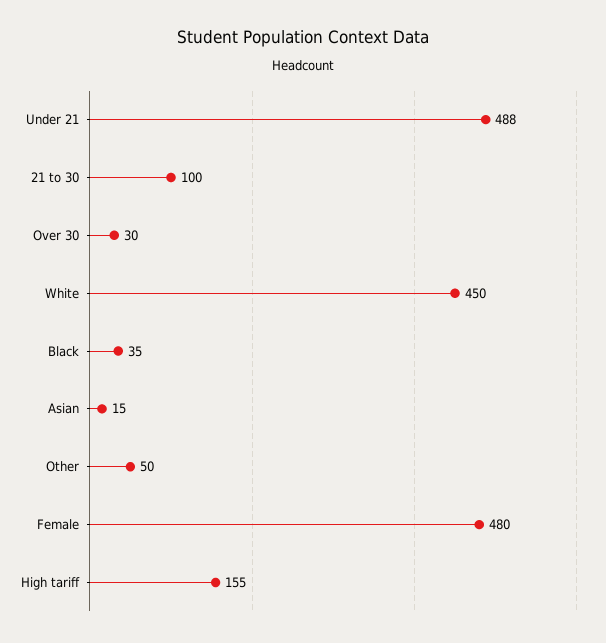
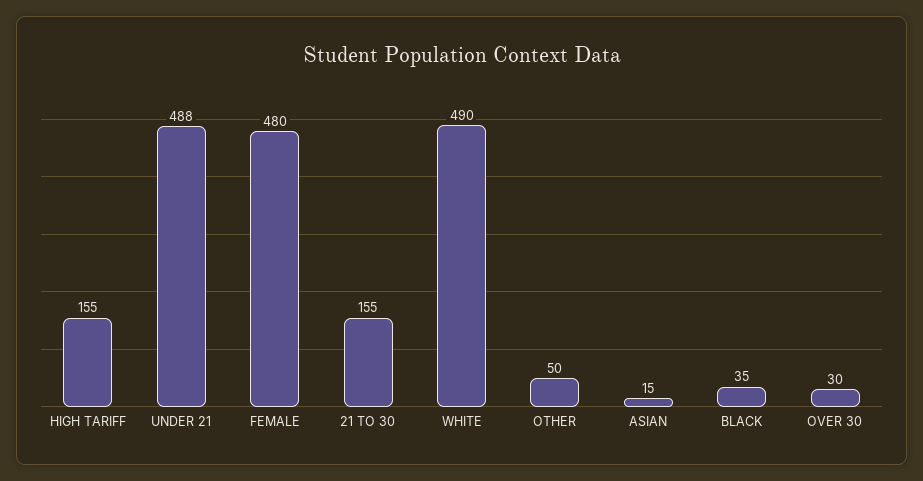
  {
    "Under 21": 488,
-   "21 to 30": 100,
+   "21 to 30": 155,
    "Over 30": 30,
-   "White": 450,
+   "White": 490,
    "Black": 35,
    "Asian": 15,
    "Other": 50,
    "Female": 480,
    "High tariff": 155
  }

